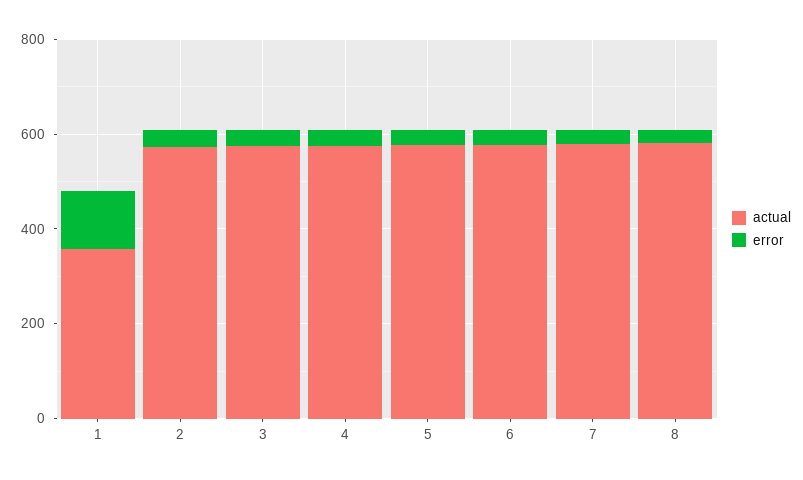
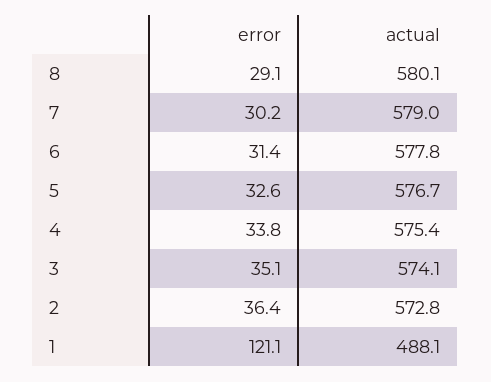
  {
    "actual": {
-     "1": 350,
+     "1": 488.1,
      "2": 572.8,
      "3": 574.1,
      "4": 575.4,
      "5": 576.7,
      "6": 577.8,
      "7": 579,
      "8": 580.1
    },
    "error": {
      "1": 121.1,
      "2": 36.4,
      "3": 35.1,
      "4": 33.8,
      "5": 32.6,
      "6": 31.4,
      "7": 30.2,
      "8": 29.1
    }
  }

